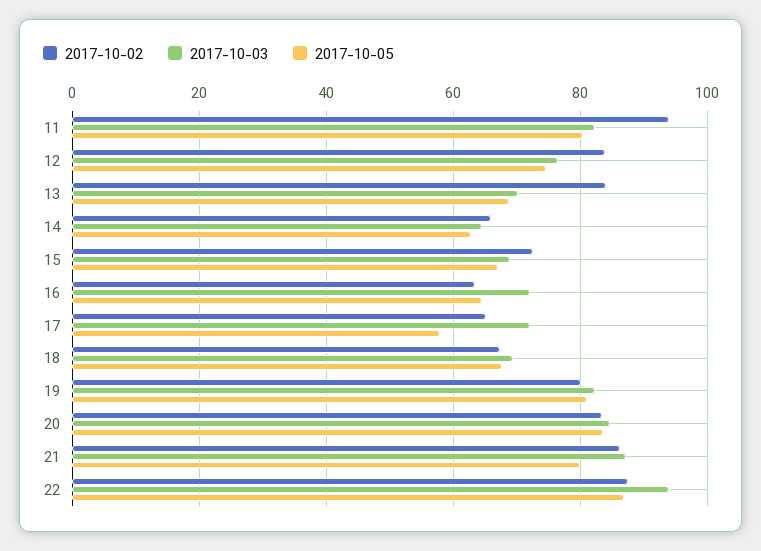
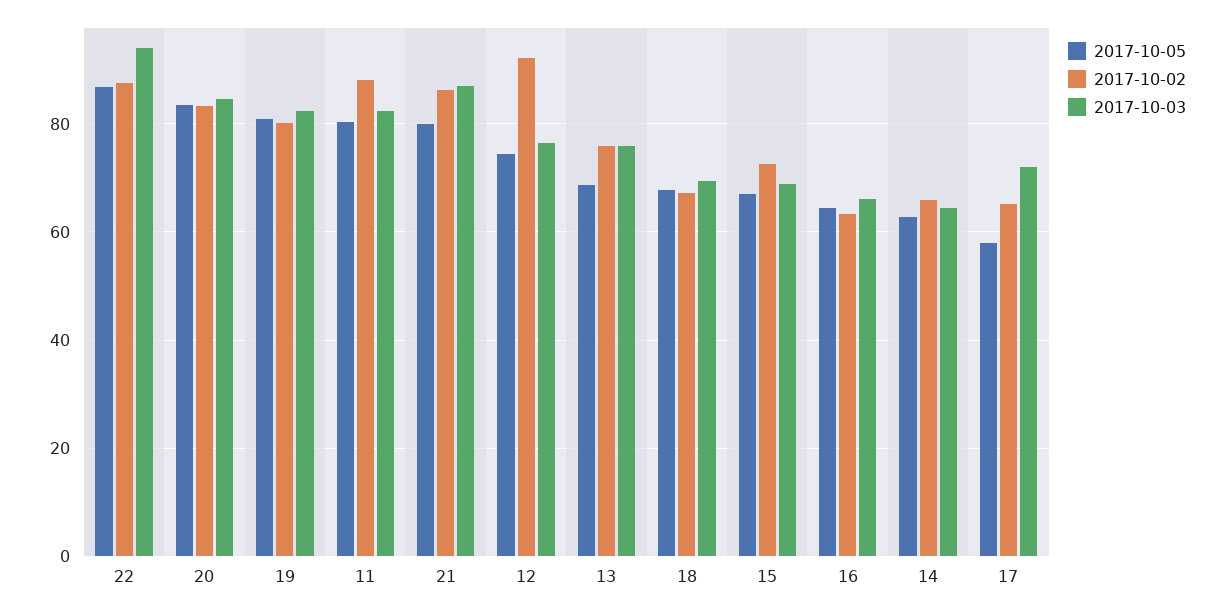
  {
    "2017-10-02": {
-     "11": 94,
+     "11": 88,
-     "12": 84,
+     "12": 92,
-     "13": 84,
+     "13": 76,
      "14": 66,
      "15": 72,
      "16": 64,
      "17": 66,
      "18": 68,
      "19": 80,
      "20": 84,
      "21": 86,
      "22": 88
    },
    "2017-10-03": {
      "11": 82,
      "12": 76,
-     "13": 70,
+     "13": 76,
      "14": 64,
      "15": 68,
-     "16": 72,
+     "16": 66,
      "17": 72,
      "18": 70,
      "19": 82,
      "20": 84,
      "21": 88,
      "22": 94
    },
    "2017-10-05": {
      "11": 80,
      "12": 74,
      "13": 68,
      "14": 62,
      "15": 68,
      "16": 64,
      "17": 58,
      "18": 68,
      "19": 82,
      "20": 84,
      "21": 80,
      "22": 86
    }
  }

